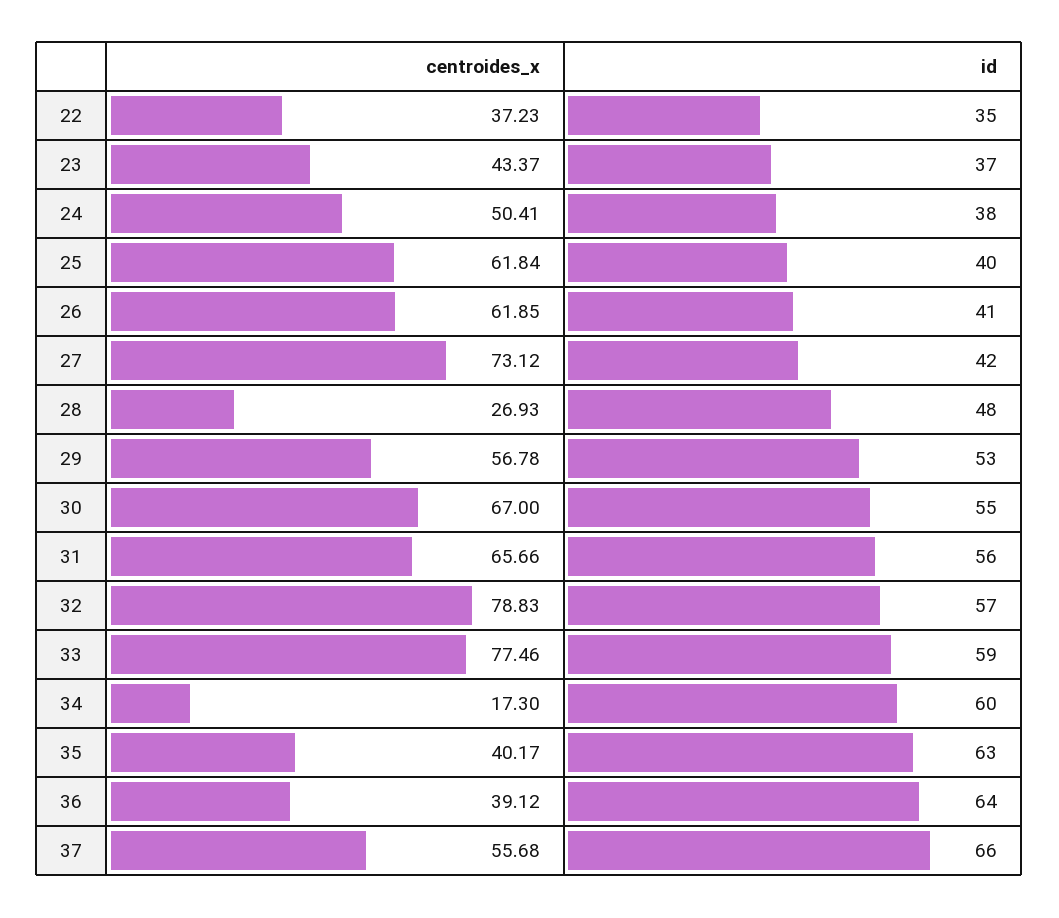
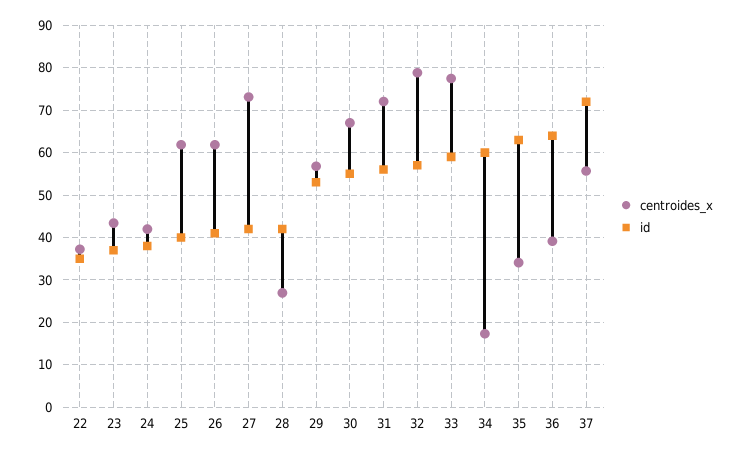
  {
    "centroides_x": {
      "22": 37.23,
      "23": 43.37,
-     "24": 50.41,
+     "24": 42,
      "25": 61.84,
      "26": 61.85,
      "27": 73.12,
      "28": 26.93,
      "29": 56.78,
      "30": 67,
-     "31": 65.66,
+     "31": 72,
      "32": 78.83,
      "33": 77.46,
      "34": 17.3,
-     "35": 40.17,
+     "35": 34,
      "36": 39.12,
      "37": 55.68
    },
    "id": {
      "22": 35,
      "23": 37,
      "24": 38,
      "25": 40,
      "26": 41,
      "27": 42,
-     "28": 48,
+     "28": 42,
      "29": 53,
      "30": 55,
      "31": 56,
      "32": 57,
      "33": 59,
      "34": 60,
      "35": 63,
      "36": 64,
-     "37": 66
+     "37": 72
    }
  }

